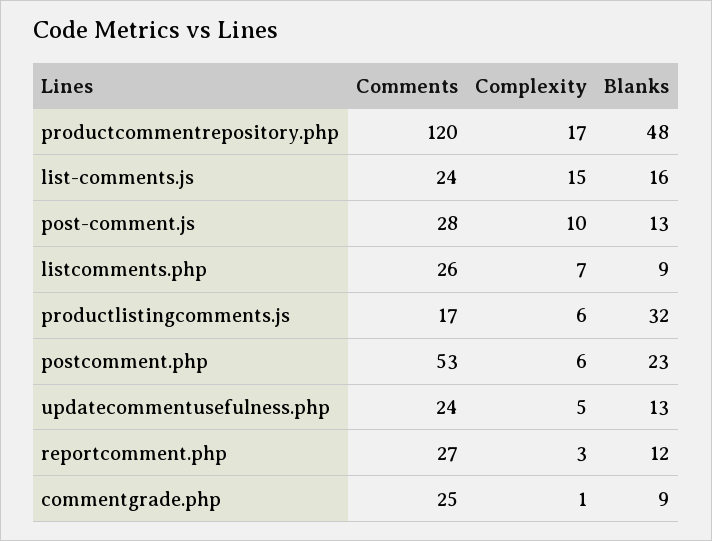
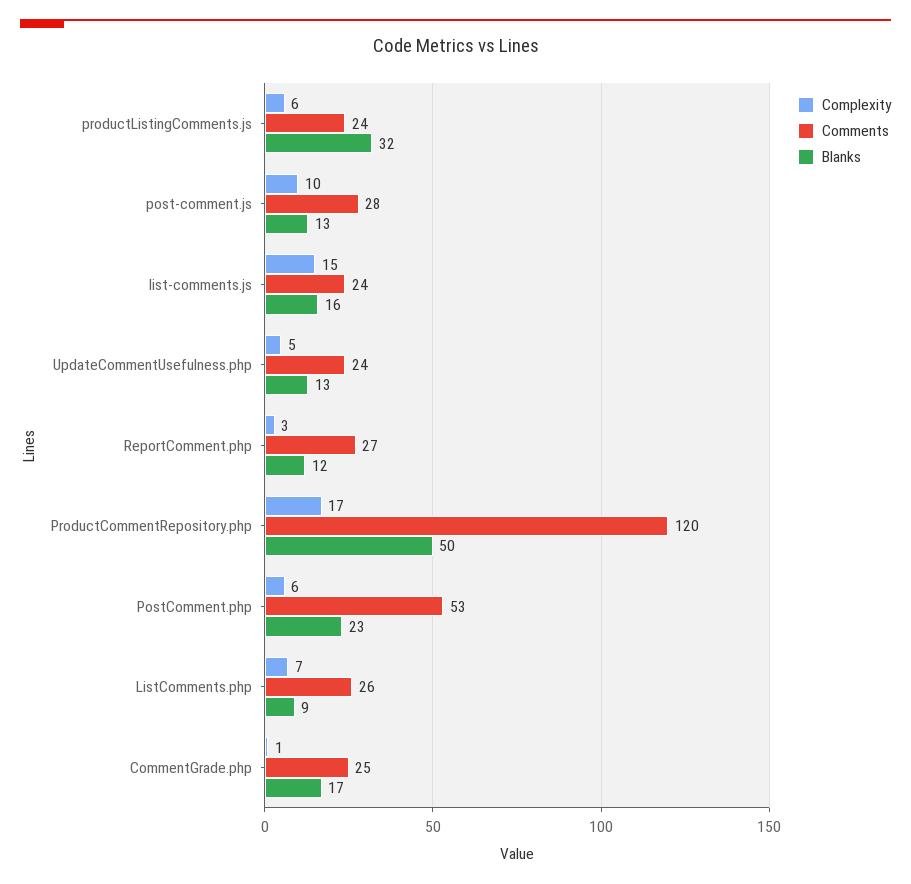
  {
    "Comments": {
      "productcommentrepository.php": 120,
      "list-comments.js": 24,
      "post-comment.js": 28,
      "listcomments.php": 26,
-     "productlistingcomments.js": 17,
+     "productlistingcomments.js": 24,
      "postcomment.php": 53,
      "updatecommentusefulness.php": 24,
      "reportcomment.php": 27,
      "commentgrade.php": 25
    },
    "Complexity": {
      "productcommentrepository.php": 17,
      "list-comments.js": 15,
      "post-comment.js": 10,
      "listcomments.php": 7,
      "productlistingcomments.js": 6,
      "postcomment.php": 6,
      "updatecommentusefulness.php": 5,
      "reportcomment.php": 3,
      "commentgrade.php": 1
    },
    "Blanks": {
-     "productcommentrepository.php": 48,
+     "productcommentrepository.php": 50,
      "list-comments.js": 16,
      "post-comment.js": 13,
      "listcomments.php": 9,
      "productlistingcomments.js": 32,
      "postcomment.php": 23,
      "updatecommentusefulness.php": 13,
      "reportcomment.php": 12,
-     "commentgrade.php": 9
+     "commentgrade.php": 17
    }
  }

